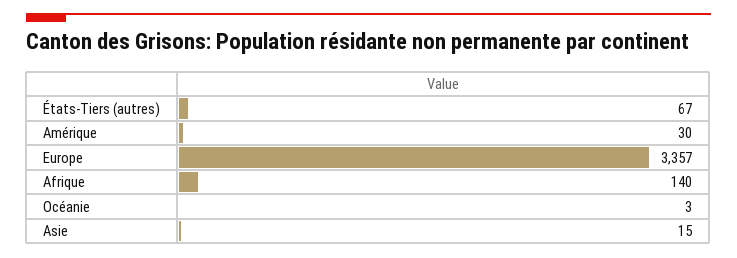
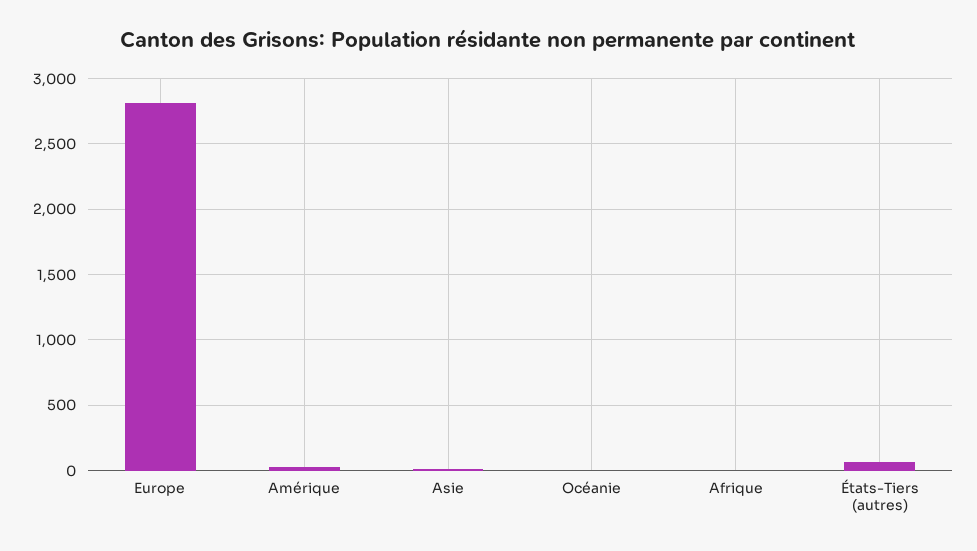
  {
    "États-Tiers (autres)": 67,
    "Amérique": 30,
-   "Europe": 3357,
+   "Europe": 2800,
-   "Afrique": 140,
+   "Afrique": 0,
    "Océanie": 3,
    "Asie": 15
  }

